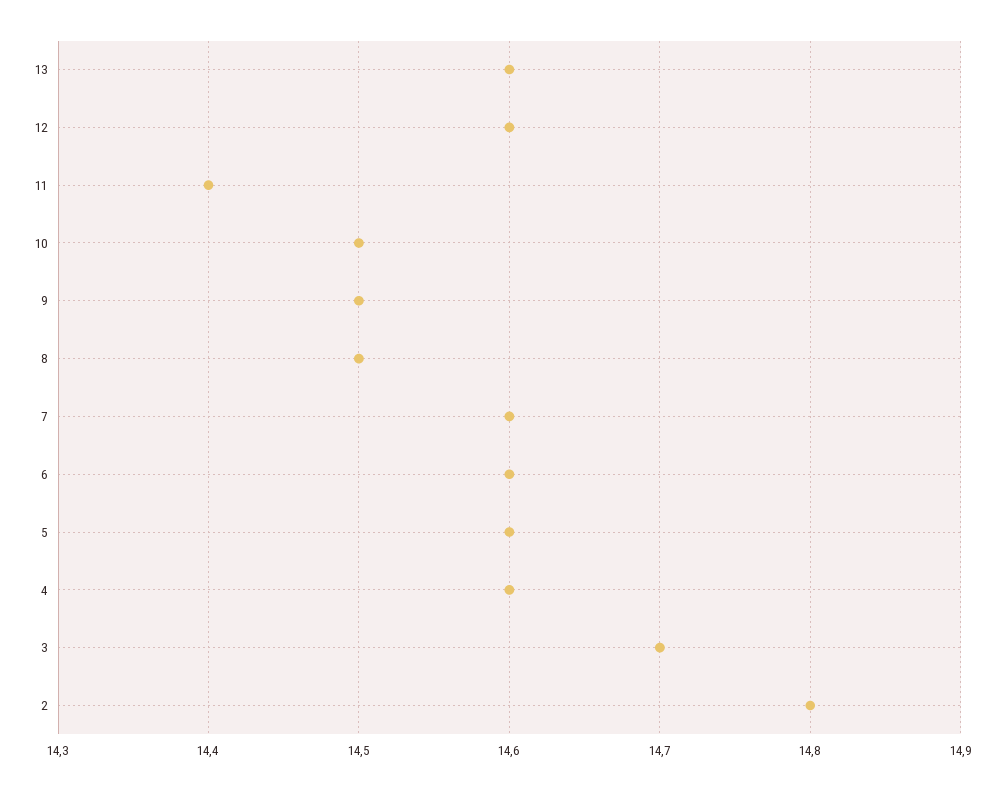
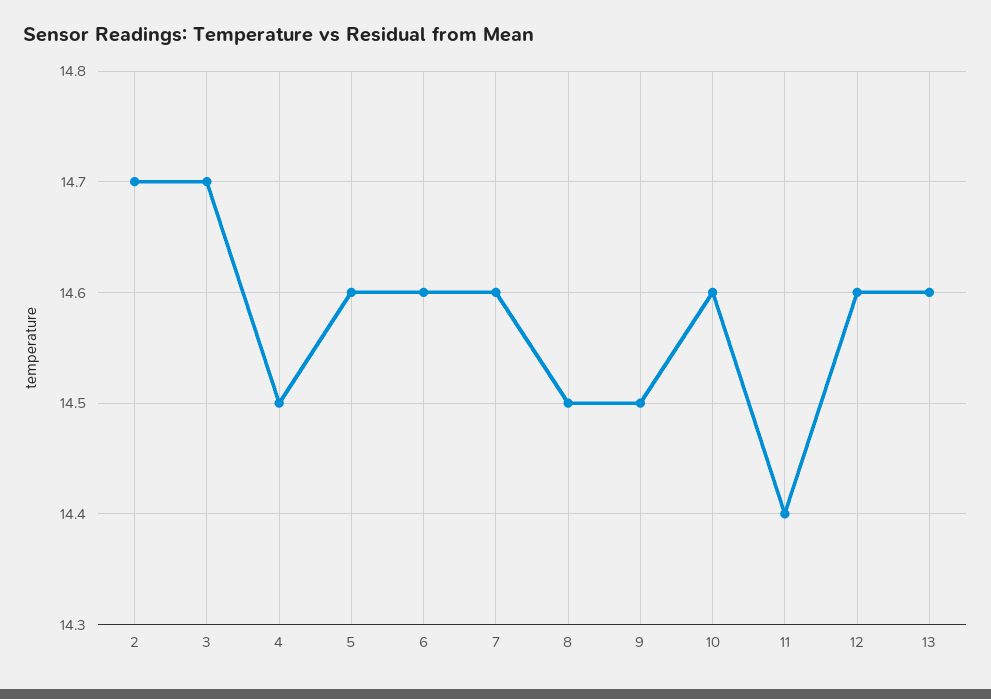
  {
    "13": 14.6,
    "12": 14.6,
    "11": 14.4,
-   "10": 14.5,
+   "10": 14.6,
    "9": 14.5,
    "8": 14.5,
    "7": 14.6,
    "6": 14.6,
    "5": 14.6,
-   "4": 14.6,
+   "4": 14.5,
    "3": 14.7,
-   "2": 14.8
+   "2": 14.7
  }

